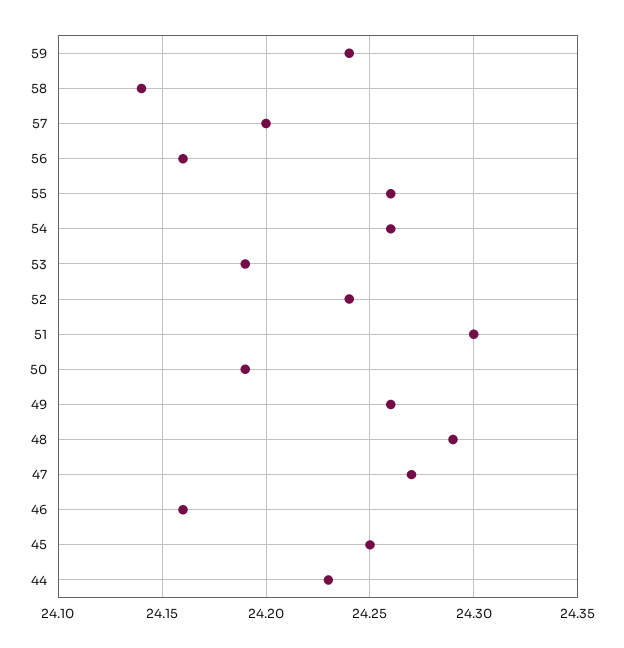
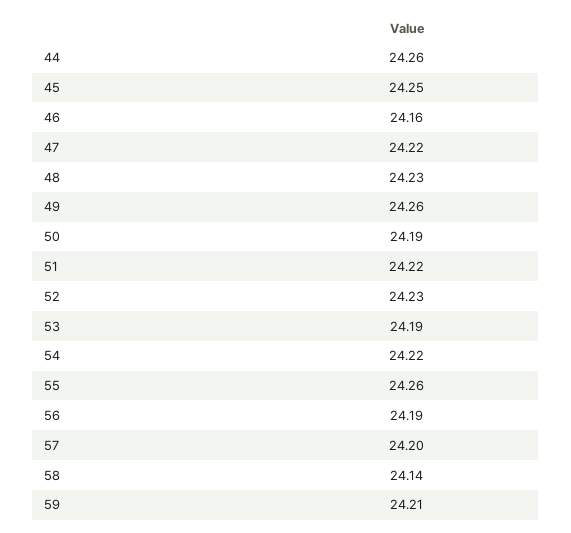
  {
-   "59": 24.24,
+   "59": 24.21,
    "58": 24.14,
    "57": 24.2,
-   "56": 24.16,
+   "56": 24.19,
    "55": 24.26,
-   "54": 24.26,
+   "54": 24.22,
    "53": 24.19,
-   "52": 24.24,
+   "52": 24.23,
-   "51": 24.3,
+   "51": 24.22,
    "50": 24.19,
    "49": 24.26,
-   "48": 24.29,
+   "48": 24.23,
-   "47": 24.27,
+   "47": 24.22,
    "46": 24.16,
    "45": 24.25,
-   "44": 24.23
+   "44": 24.26
  }

